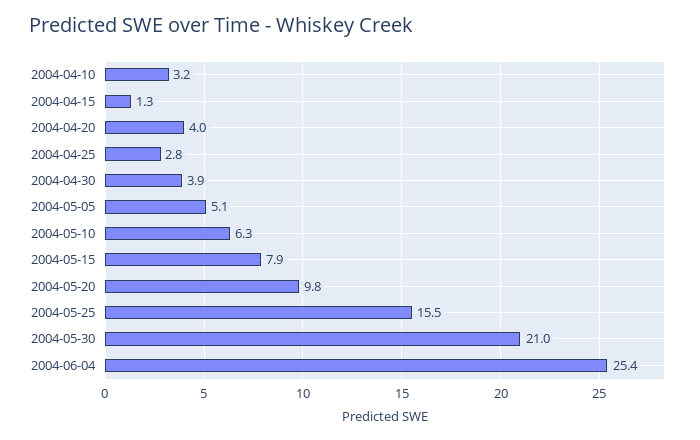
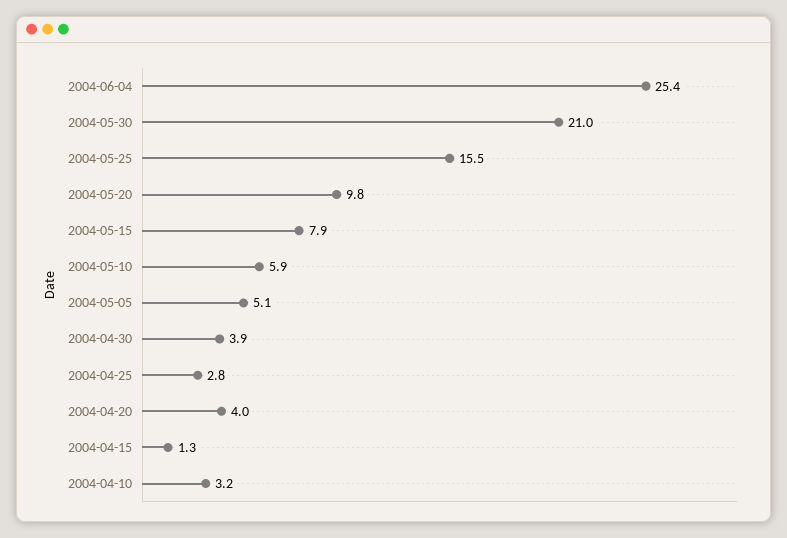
  {
    "2004-04-10": 3.2,
    "2004-04-15": 1.3,
    "2004-04-20": 4,
    "2004-04-25": 2.8,
    "2004-04-30": 3.9,
    "2004-05-05": 5.1,
-   "2004-05-10": 6.3,
+   "2004-05-10": 5.9,
    "2004-05-15": 7.9,
    "2004-05-20": 9.8,
    "2004-05-25": 15.5,
    "2004-05-30": 21,
    "2004-06-04": 25.4
  }

